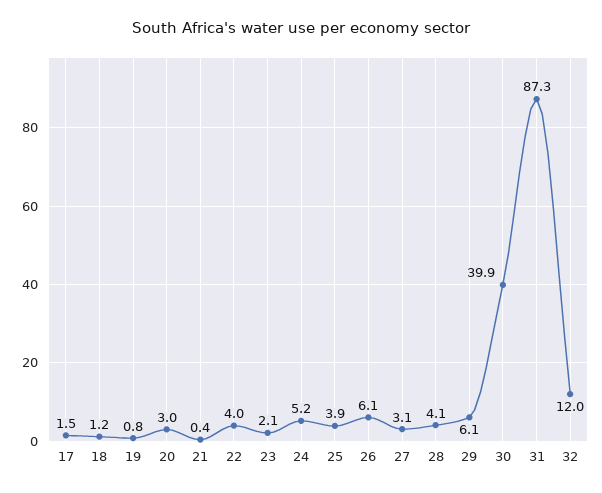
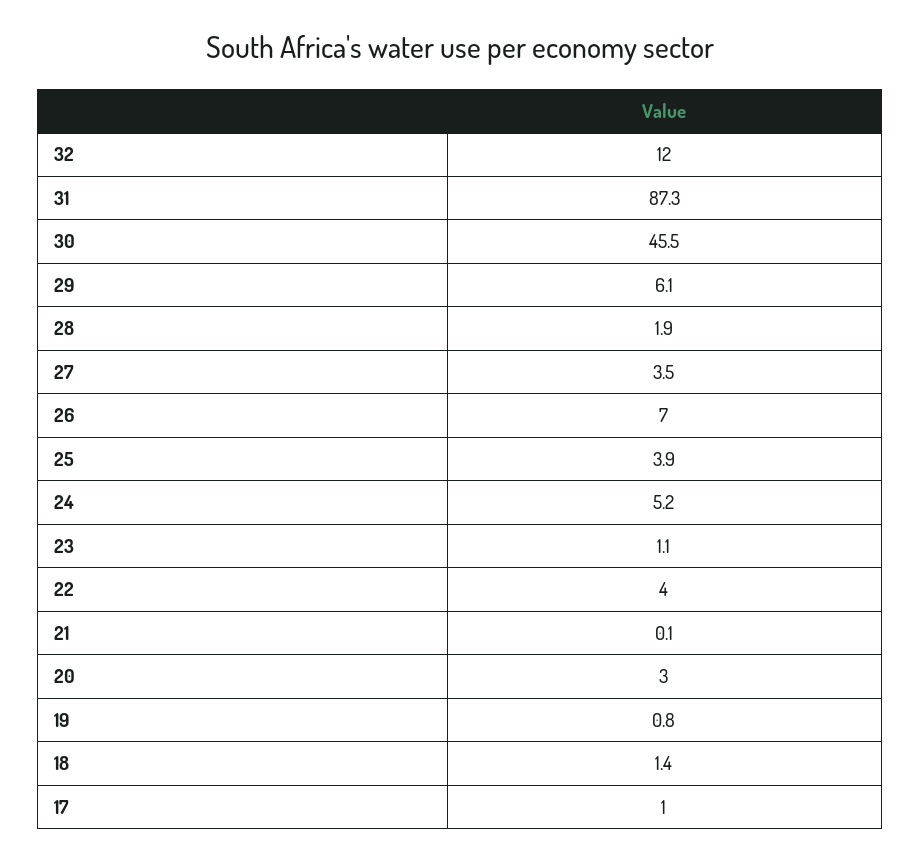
  {
-   "17": 1.5,
+   "17": 1,
-   "18": 1.2,
+   "18": 1.4,
    "19": 0.8,
    "20": 3,
-   "21": 0.4,
+   "21": 0.1,
    "22": 4,
-   "23": 2.1,
+   "23": 1.1,
    "24": 5.2,
    "25": 3.9,
-   "26": 6.1,
+   "26": 7,
-   "27": 3.1,
+   "27": 3.5,
-   "28": 4.1,
+   "28": 1.9,
    "29": 6.1,
-   "30": 39.9,
+   "30": 45.5,
    "31": 87.3,
    "32": 12
  }

